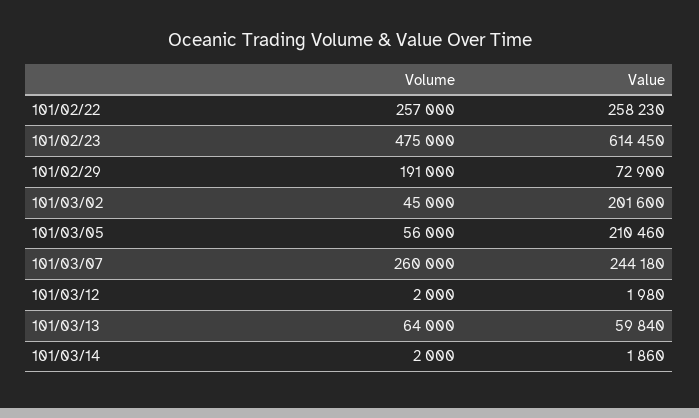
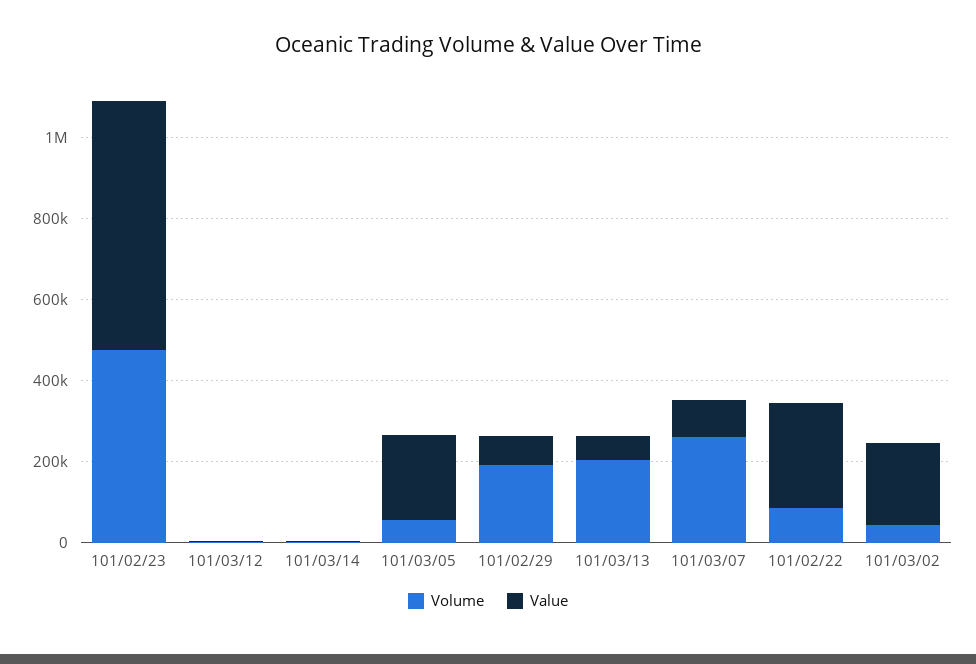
  {
    "Volume": {
-     "101/02/22": 257000,
+     "101/02/22": 100000,
      "101/02/23": 475000,
      "101/02/29": 191000,
      "101/03/02": 45000,
      "101/03/05": 56000,
      "101/03/07": 260000,
      "101/03/12": 2000,
-     "101/03/13": 64000,
+     "101/03/13": 200000,
      "101/03/14": 2000
    },
    "Value": {
      "101/02/22": 258230,
      "101/02/23": 614450,
      "101/02/29": 72900,
      "101/03/02": 201600,
      "101/03/05": 210460,
-     "101/03/07": 244180,
+     "101/03/07": 100000,
      "101/03/12": 1980,
      "101/03/13": 59840,
      "101/03/14": 1860
    }
  }

